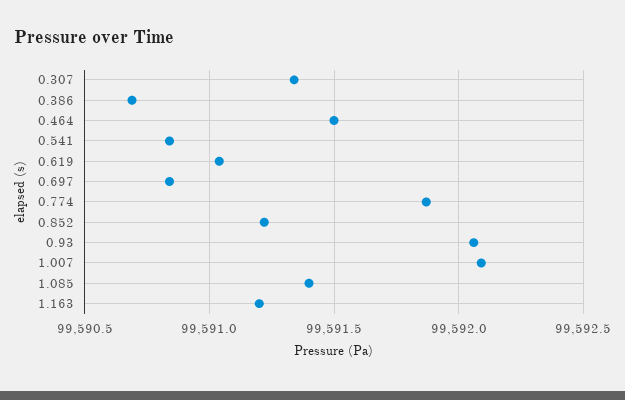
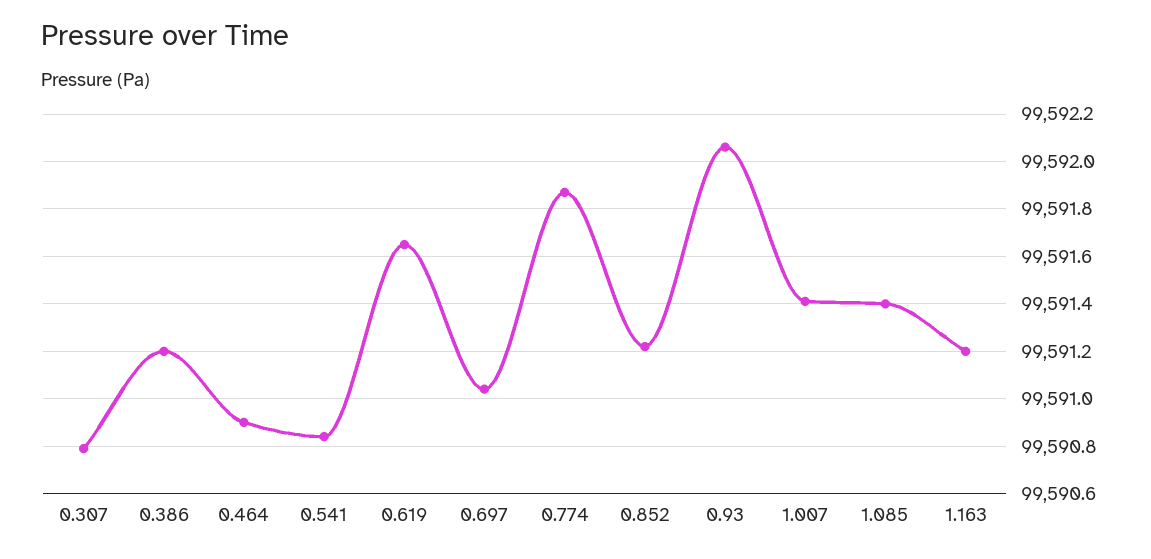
  {
-   "0.307": 99591.35,
+   "0.307": 99590.8,
-   "0.386": 99590.7,
+   "0.386": 99591.2,
-   "0.464": 99591.5,
+   "0.464": 99590.9,
    "0.541": 99590.85,
-   "0.619": 99591.05,
+   "0.619": 99591.65,
-   "0.697": 99590.85,
+   "0.697": 99591.05,
    "0.774": 99591.85,
    "0.852": 99591.2,
    "0.93": 99592.05,
-   "1.007": 99592.1,
+   "1.007": 99591.4,
    "1.085": 99591.4,
    "1.163": 99591.2
  }

